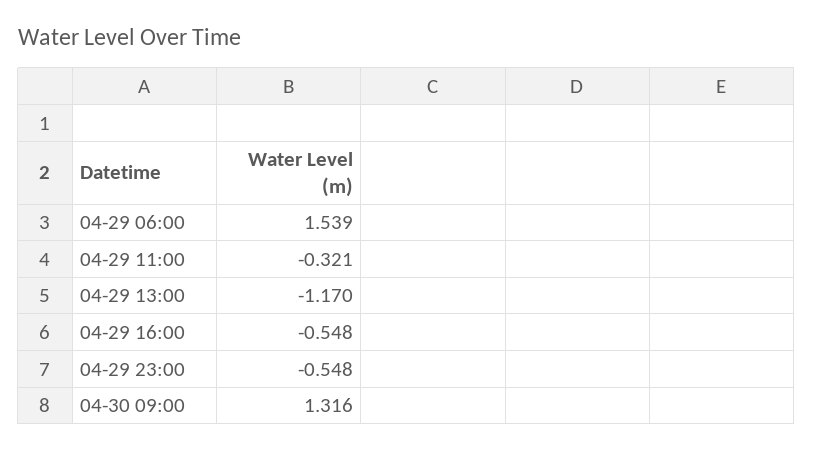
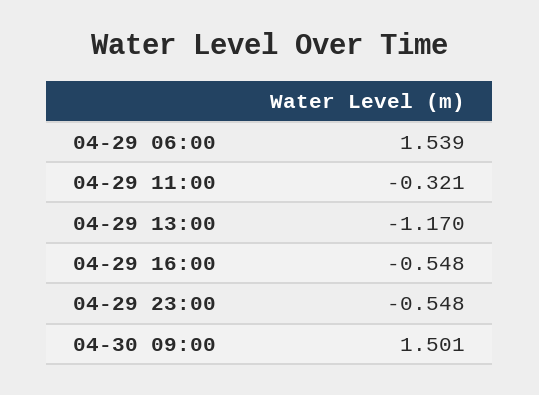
  {
    "04-29 06:00": 1.539,
    "04-29 11:00": -0.321,
    "04-29 13:00": -1.17,
    "04-29 16:00": -0.548,
    "04-29 23:00": -0.548,
-   "04-30 09:00": 1.316
+   "04-30 09:00": 1.501
  }

